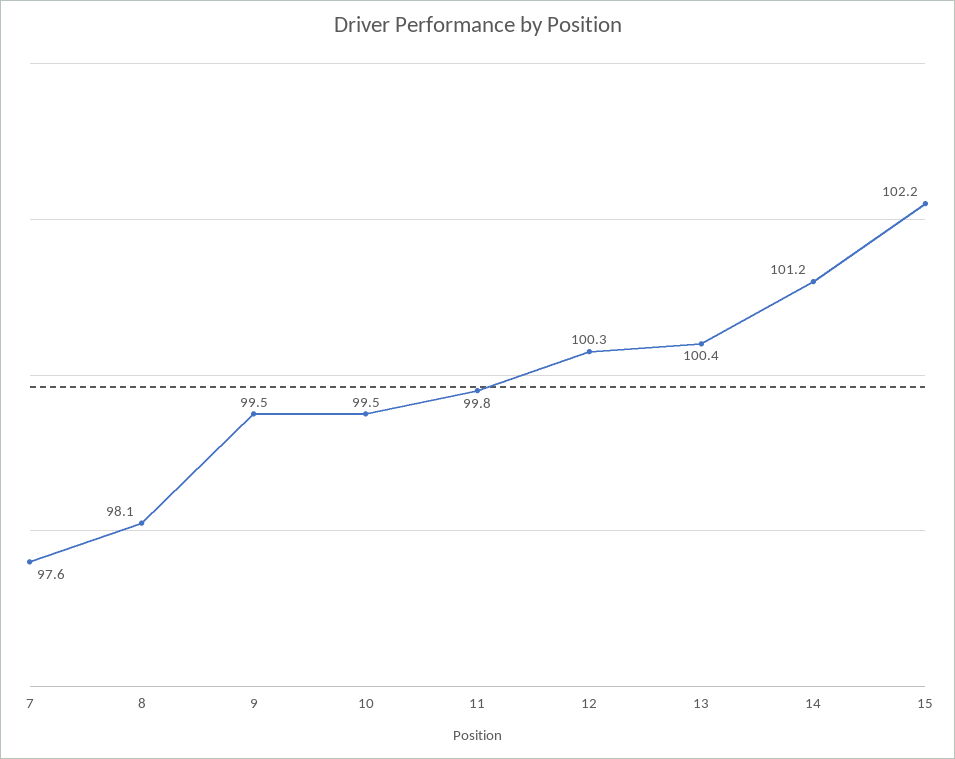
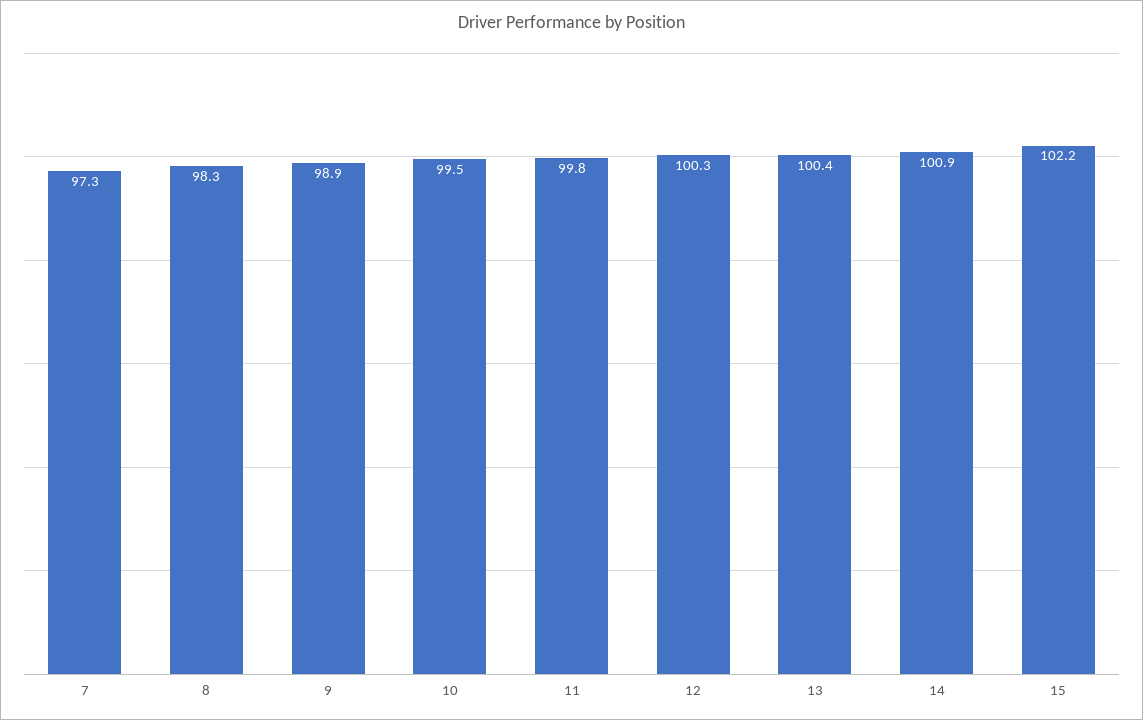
  {
-   "7": 97.6,
+   "7": 97.3,
-   "8": 98.1,
+   "8": 98.3,
-   "9": 99.5,
+   "9": 98.9,
    "10": 99.5,
    "11": 99.8,
    "12": 100.3,
    "13": 100.4,
-   "14": 101.2,
+   "14": 100.9,
    "15": 102.2
  }

